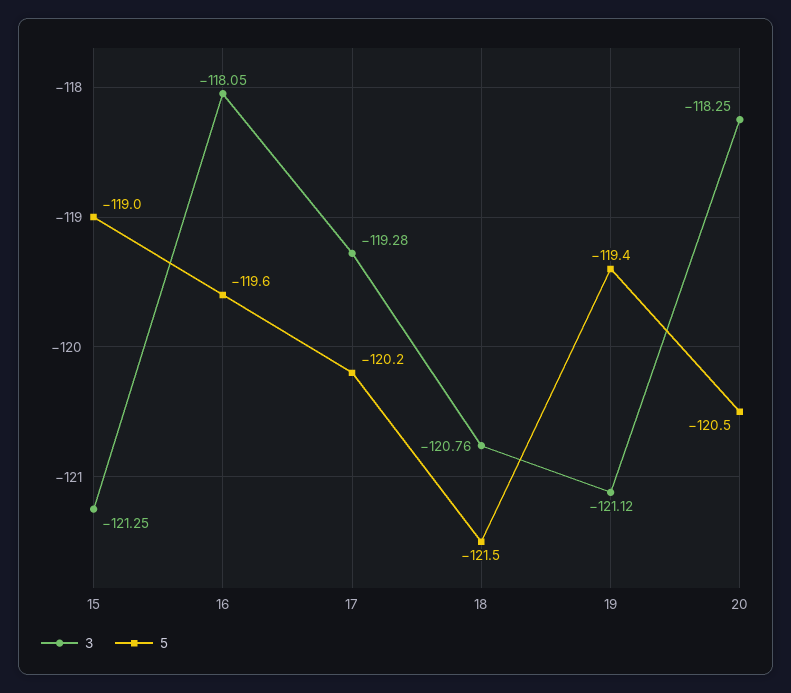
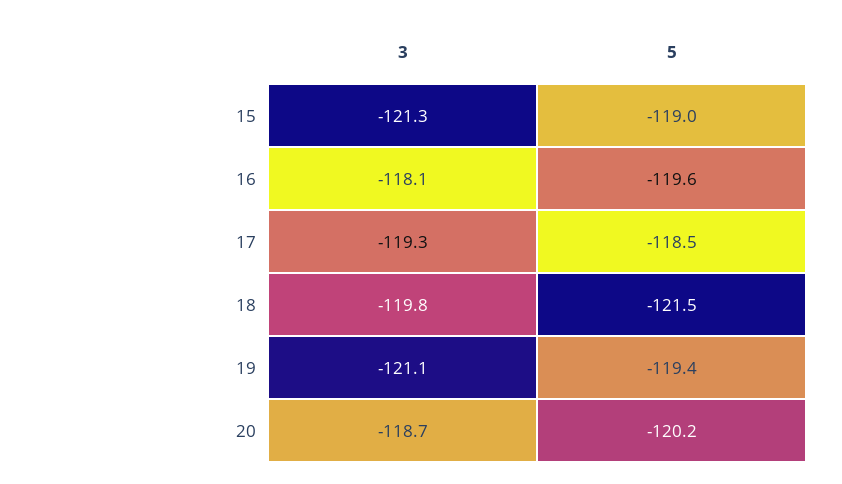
  {
    "3": {
      "15": -121.25,
      "16": -118.05,
      "17": -119.28,
-     "18": -120.76,
+     "18": -119.8,
      "19": -121.12,
-     "20": -118.25
+     "20": -118.7
    },
    "5": {
      "15": -119,
      "16": -119.6,
-     "17": -120.2,
+     "17": -118.5,
      "18": -121.5,
      "19": -119.4,
-     "20": -120.5
+     "20": -120.2
    }
  }

